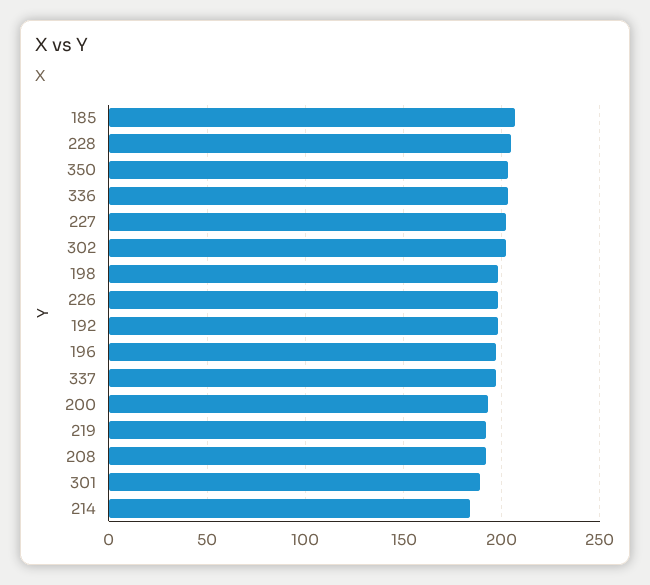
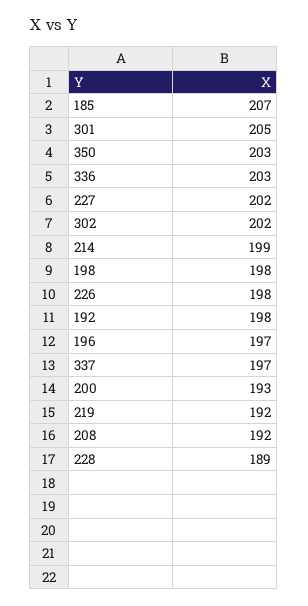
  {
    "185": 207,
-   "228": 205,
+   "228": 189,
    "350": 203,
    "336": 203,
    "227": 202,
    "302": 202,
    "198": 198,
    "226": 198,
    "192": 198,
    "196": 197,
    "337": 197,
    "200": 193,
    "219": 192,
    "208": 192,
-   "301": 190,
+   "301": 205,
-   "214": 185
+   "214": 199
  }

